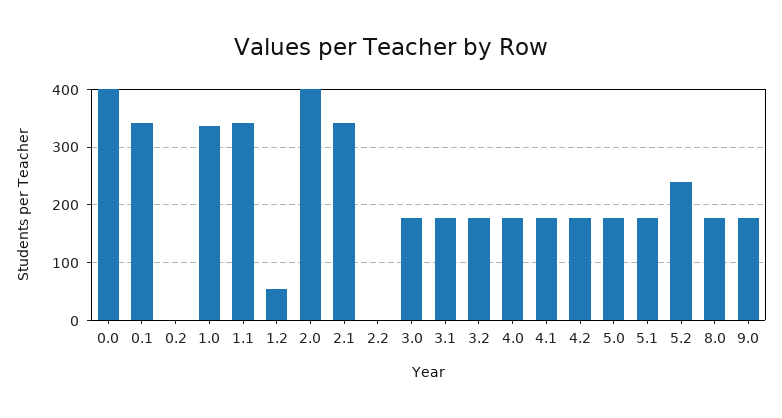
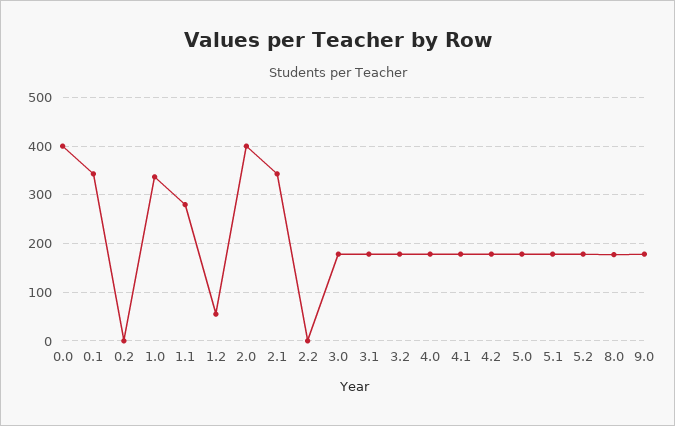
  {
    "0.0": 400,
    "0.1": 340,
    "0.2": 0,
    "1.0": 340,
-   "1.1": 340,
+   "1.1": 280,
    "1.2": 60,
    "2.0": 400,
    "2.1": 340,
    "2.2": 0,
    "3.0": 180,
    "3.1": 180,
    "3.2": 180,
    "4.0": 180,
    "4.1": 180,
    "4.2": 180,
    "5.0": 180,
    "5.1": 180,
-   "5.2": 240,
+   "5.2": 180,
    "8.0": 180,
    "9.0": 180
  }

